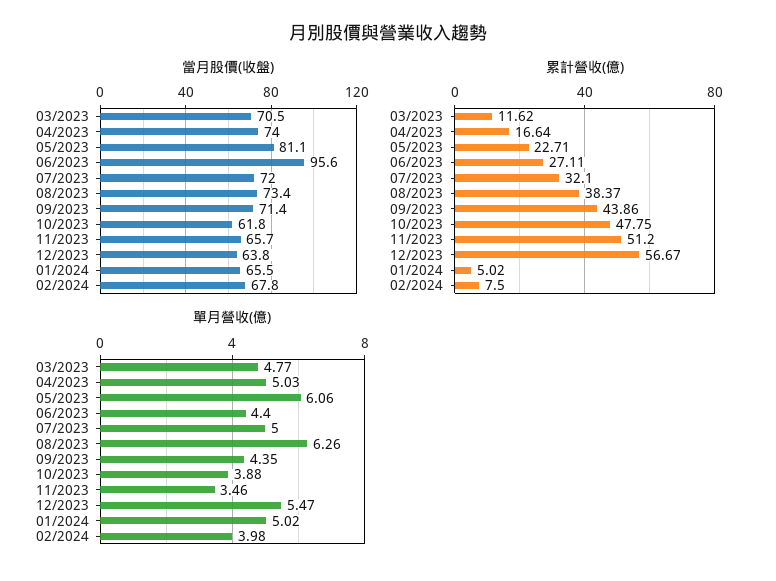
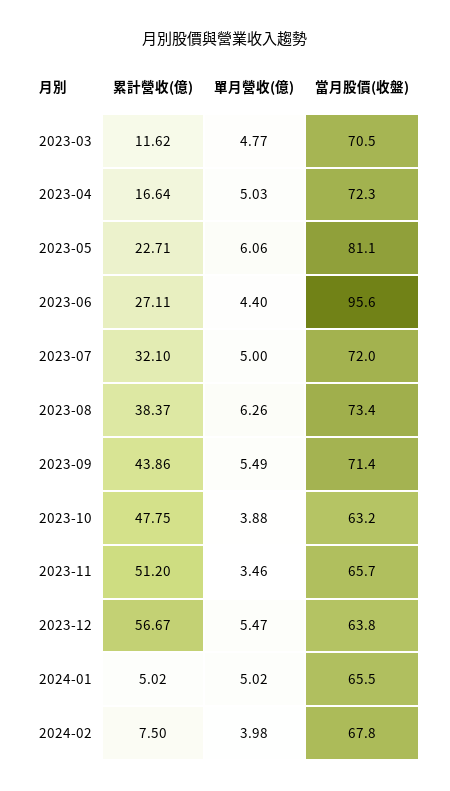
  {
    "當月股價(收盤)": {
      "03/2023": 70.5,
-     "04/2023": 74,
+     "04/2023": 72.3,
      "05/2023": 81.1,
      "06/2023": 95.6,
      "07/2023": 72,
      "08/2023": 73.4,
      "09/2023": 71.4,
-     "10/2023": 61.8,
+     "10/2023": 63.2,
      "11/2023": 65.7,
      "12/2023": 63.8,
      "01/2024": 65.5,
      "02/2024": 67.8
    },
    "累計營收(億)": {
      "03/2023": 11.62,
      "04/2023": 16.64,
      "05/2023": 22.71,
      "06/2023": 27.11,
      "07/2023": 32.1,
      "08/2023": 38.37,
      "09/2023": 43.86,
      "10/2023": 47.75,
      "11/2023": 51.2,
      "12/2023": 56.67,
      "01/2024": 5.02,
      "02/2024": 7.5
    },
    "單月營收(億)": {
      "03/2023": 4.77,
      "04/2023": 5.03,
      "05/2023": 6.06,
      "06/2023": 4.4,
      "07/2023": 5,
      "08/2023": 6.26,
-     "09/2023": 4.35,
+     "09/2023": 5.49,
      "10/2023": 3.88,
      "11/2023": 3.46,
      "12/2023": 5.47,
      "01/2024": 5.02,
      "02/2024": 3.98
    }
  }

